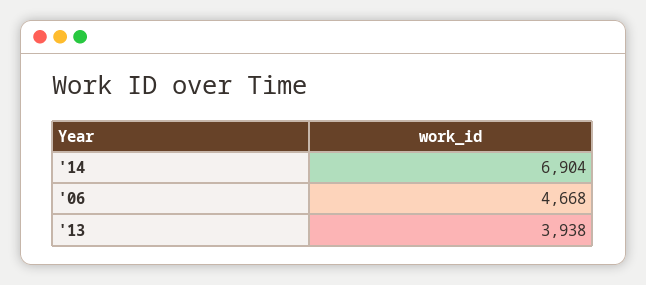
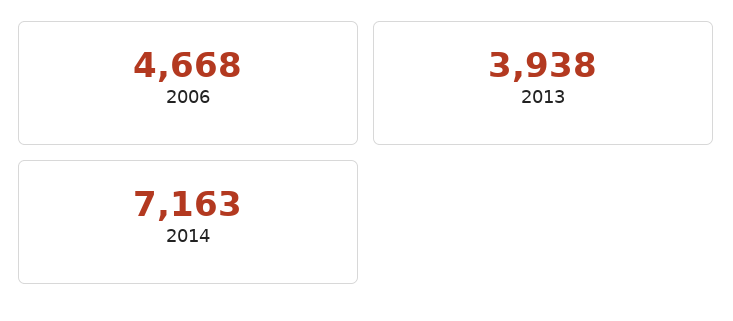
  {
-   "'14": 6904,
+   "'14": 7163,
    "'06": 4668,
    "'13": 3938
  }

